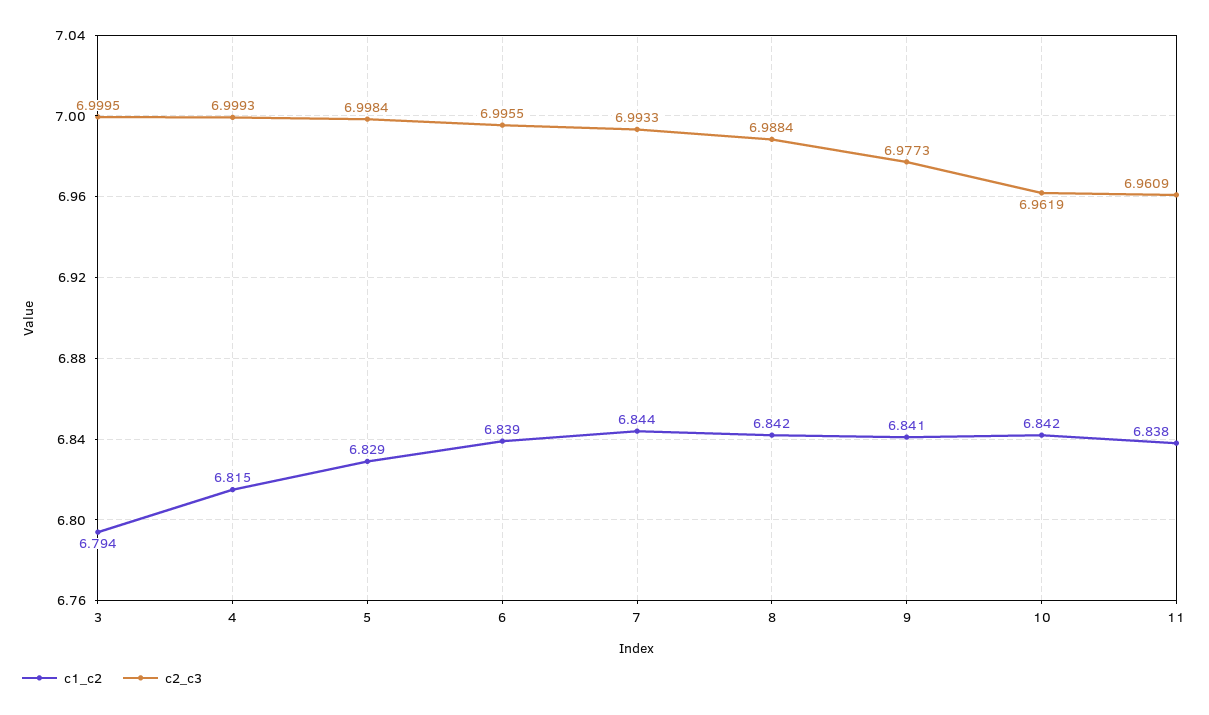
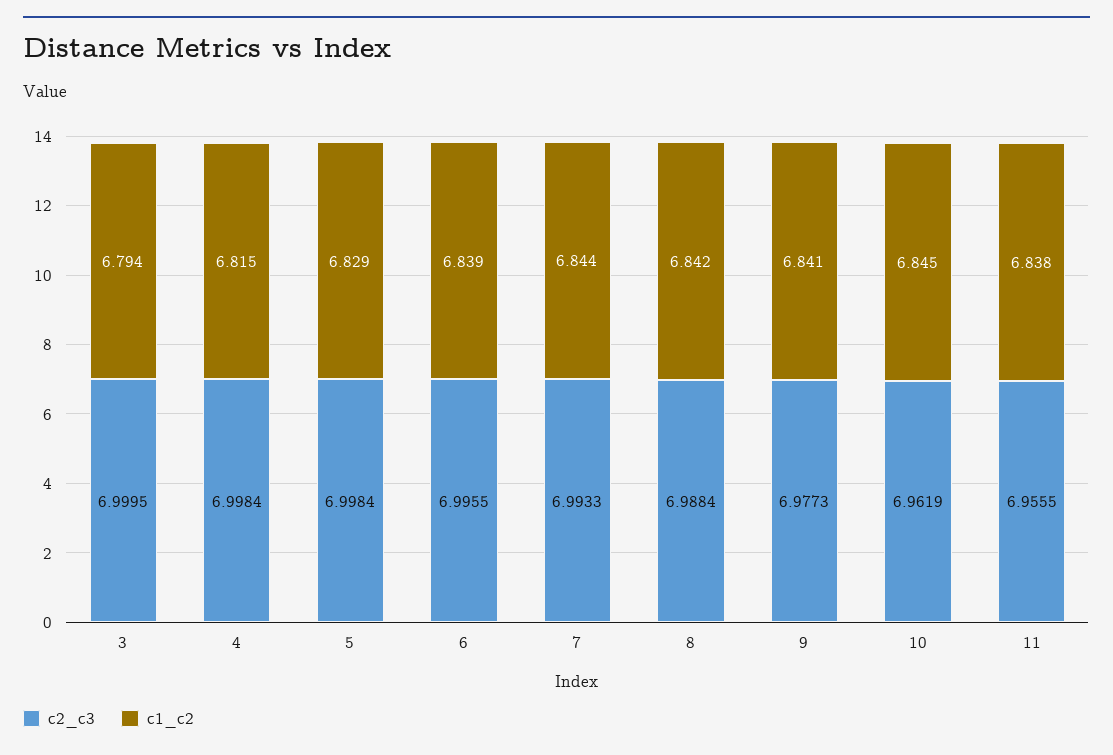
  {
    "c1_c2": {
      "3": 6.794,
      "4": 6.815,
      "5": 6.829,
      "6": 6.839,
      "7": 6.844,
      "8": 6.842,
      "9": 6.841,
-     "10": 6.842,
+     "10": 6.845,
      "11": 6.838
    },
    "c2_c3": {
      "3": 6.9995,
-     "4": 6.9993,
+     "4": 6.9984,
      "5": 6.9984,
      "6": 6.9955,
      "7": 6.9933,
      "8": 6.9884,
      "9": 6.9773,
      "10": 6.9619,
-     "11": 6.9609
+     "11": 6.9555
    }
  }

